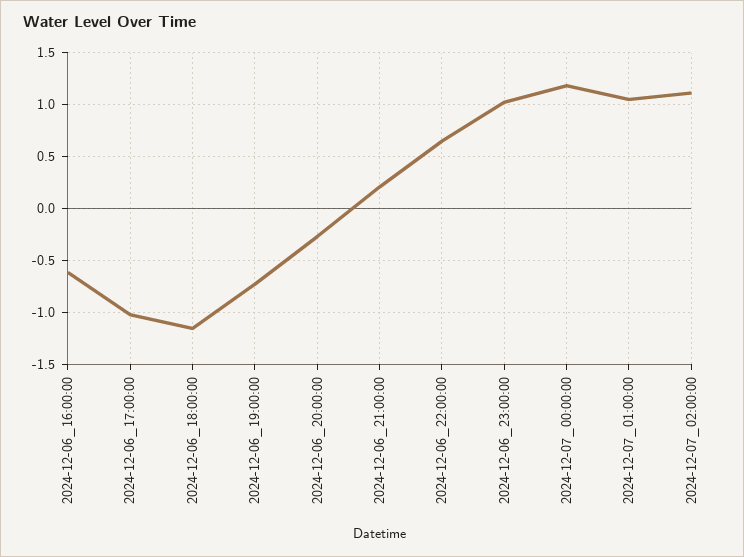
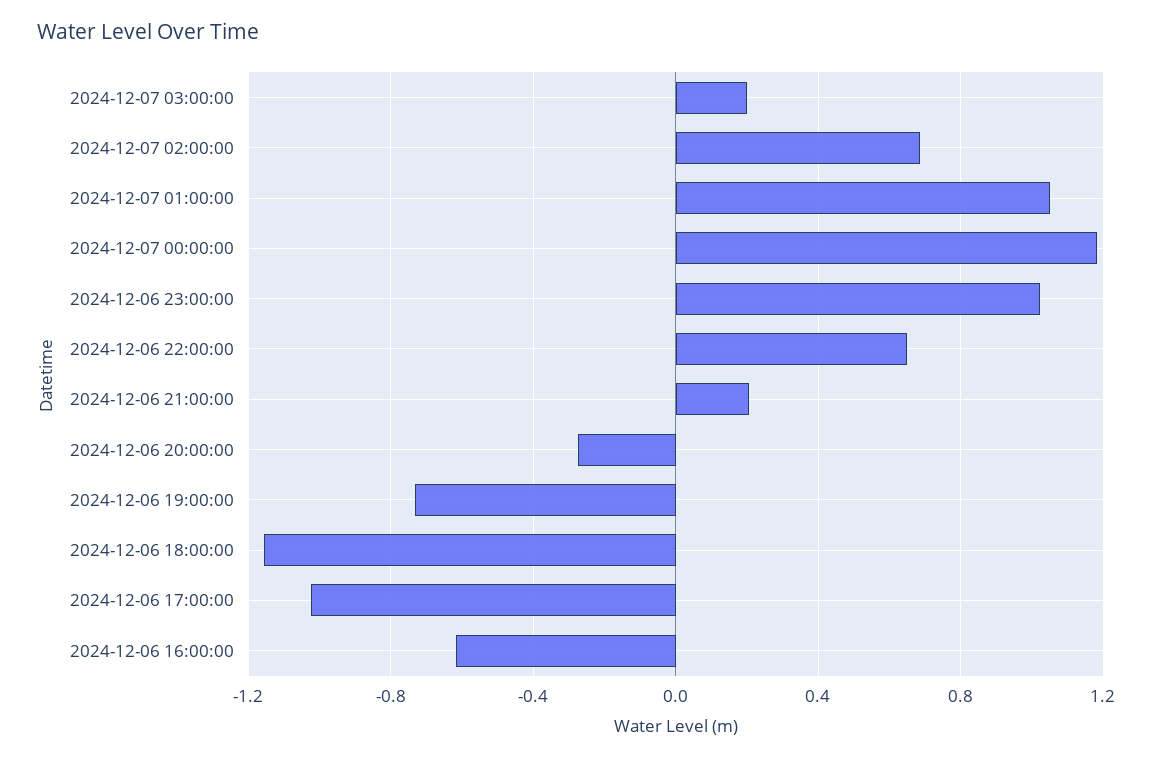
  {
    "2024-12-06_16:00:00": -0.6,
    "2024-12-06_17:00:00": -1,
    "2024-12-06_18:00:00": -1.15,
    "2024-12-06_19:00:00": -0.75,
    "2024-12-06_20:00:00": -0.25,
    "2024-12-06_21:00:00": 0.2,
    "2024-12-06_22:00:00": 0.65,
    "2024-12-06_23:00:00": 1,
    "2024-12-07_00:00:00": 1.2,
    "2024-12-07_01:00:00": 1.05,
-   "2024-12-07_02:00:00": 1.1
+   "2024-12-07_02:00:00": 0.7,
+   "2024-12-07 03:00:00": 0.2
  }

